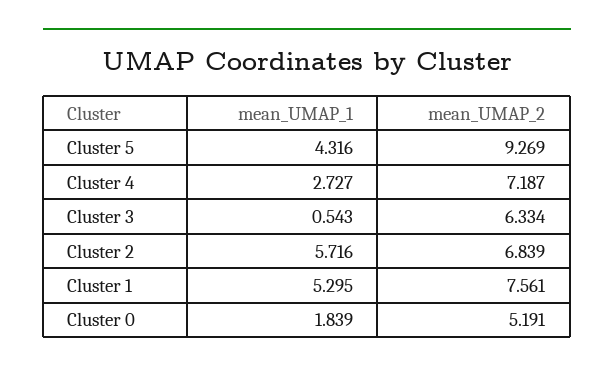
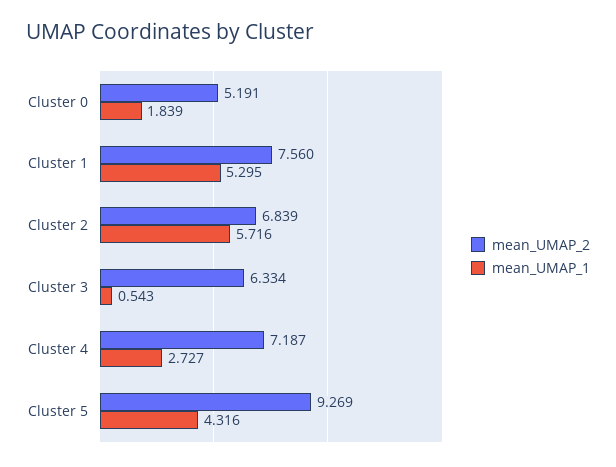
  {
    "mean_UMAP_1": {
      "Cluster 5": 4.316,
      "Cluster 4": 2.727,
      "Cluster 3": 0.543,
      "Cluster 2": 5.716,
      "Cluster 1": 5.295,
      "Cluster 0": 1.839
    },
    "mean_UMAP_2": {
      "Cluster 5": 9.269,
      "Cluster 4": 7.187,
      "Cluster 3": 6.334,
      "Cluster 2": 6.839,
-     "Cluster 1": 7.561,
+     "Cluster 1": 7.56,
      "Cluster 0": 5.191
    }
  }

